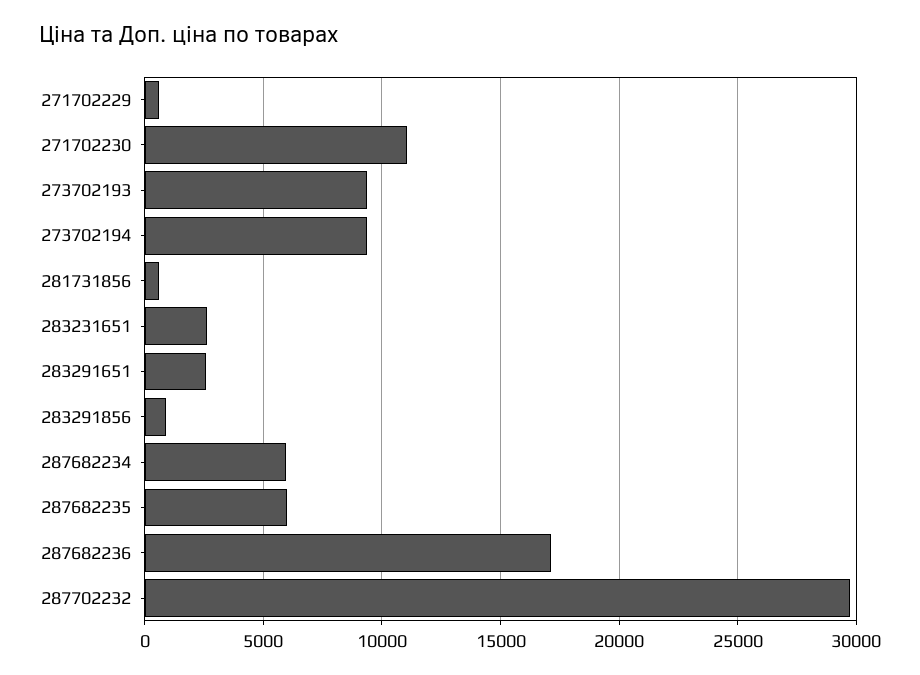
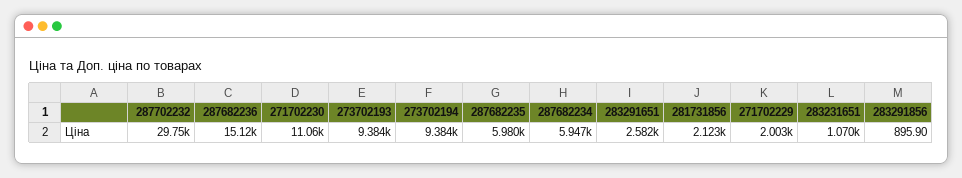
  {
-   "271702229": 500,
+   "271702229": 2003,
    "271702230": 11060,
    "273702193": 9384,
    "273702194": 9384,
-   "281731856": 500,
+   "281731856": 2123,
-   "283231651": 2500,
+   "283231651": 1070,
    "283291651": 2582,
    "283291856": 895.9,
    "287682234": 5947,
    "287682235": 5980,
-   "287682236": 17000,
+   "287682236": 15120,
    "287702232": 29750
  }

